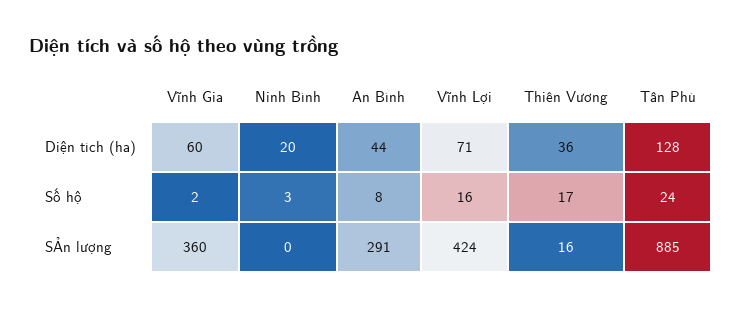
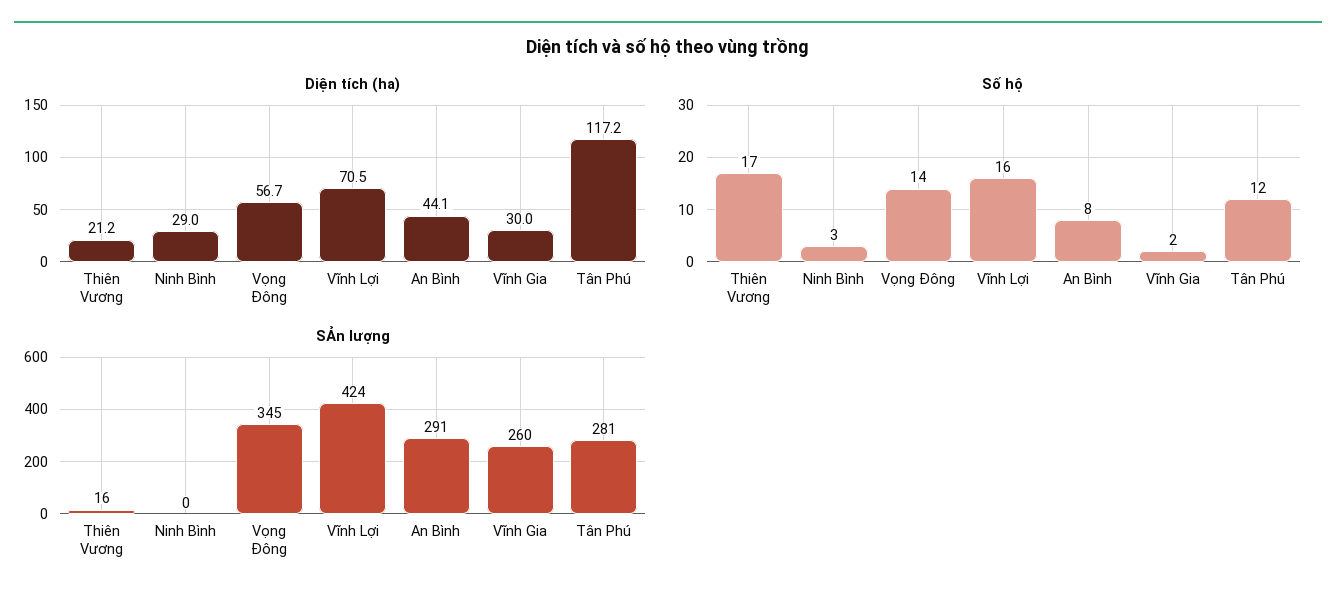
  {
    "Diện tích (ha)": {
-     "Vĩnh Gia": 60,
+     "Vĩnh Gia": 30,
-     "Ninh Bình": 20,
+     "Ninh Bình": 29,
      "An Bình": 44.1,
      "Vĩnh Lợi": 70.5,
-     "Thiên Vương": 36,
+     "Thiên Vương": 21.2,
-     "Tân Phú": 128
+     "Tân Phú": 117.2,
+     "Vọng Đông": 56.7
    },
    "Số hộ": {
      "Vĩnh Gia": 2,
      "Ninh Bình": 3,
      "An Bình": 8,
      "Vĩnh Lợi": 16,
      "Thiên Vương": 17,
-     "Tân Phú": 24
+     "Tân Phú": 12,
+     "Vọng Đông": 14
    },
    "SẢn lượng": {
-     "Vĩnh Gia": 360,
+     "Vĩnh Gia": 260,
      "Ninh Bình": 0,
      "An Bình": 291,
      "Vĩnh Lợi": 424,
      "Thiên Vương": 16,
-     "Tân Phú": 885
+     "Tân Phú": 281,
+     "Vọng Đông": 345
    }
  }

